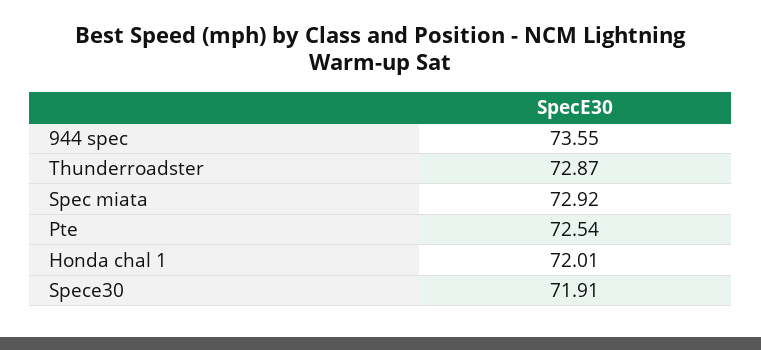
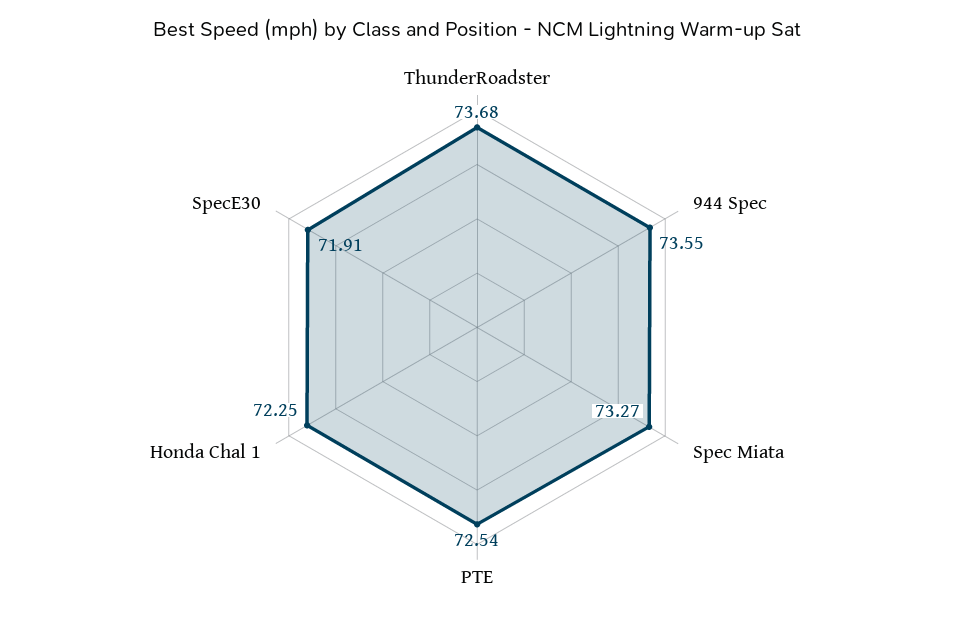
  {
    "944 spec": 73.55,
-   "Thunderroadster": 72.87,
+   "Thunderroadster": 73.68,
-   "Spec miata": 72.92,
+   "Spec miata": 73.27,
    "Pte": 72.54,
-   "Honda chal 1": 72.01,
+   "Honda chal 1": 72.25,
    "Spece30": 71.91
  }

